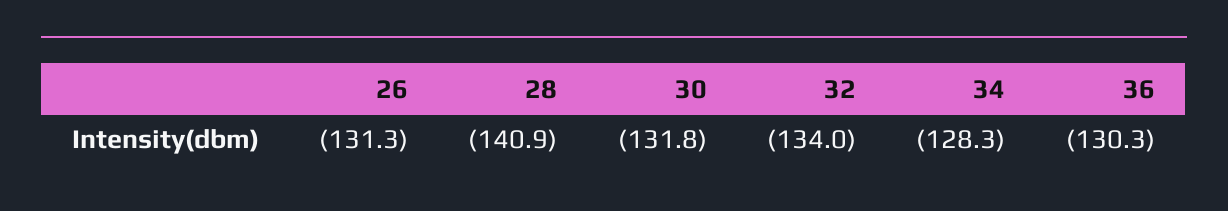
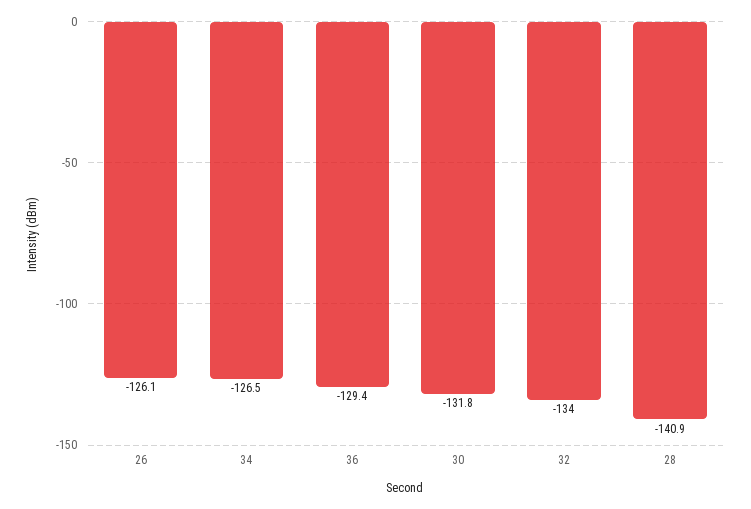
  {
-   "26": -131.3,
+   "26": -126.1,
    "28": -140.9,
    "30": -131.8,
    "32": -134,
-   "34": -128.3,
+   "34": -126.5,
-   "36": -130.3
+   "36": -129.4
  }

